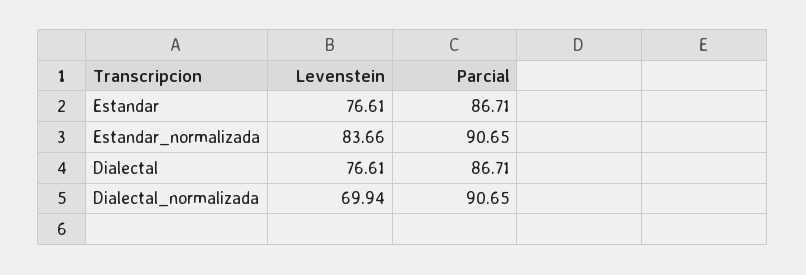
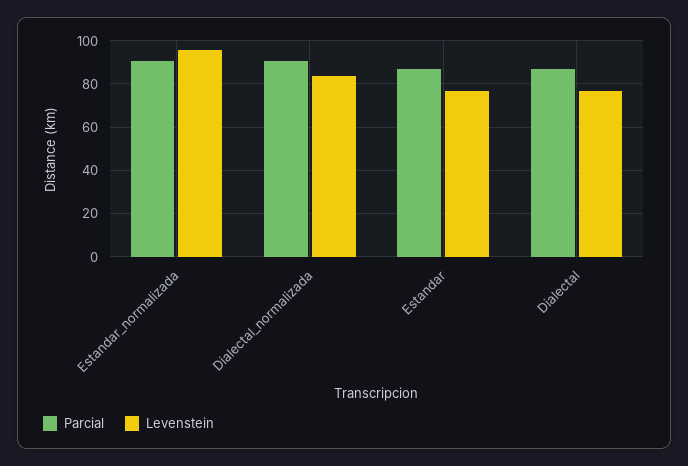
  {
    "Levenstein": {
      "Estandar": 76.61,
-     "Estandar_normalizada": 83.66,
+     "Estandar_normalizada": 95,
      "Dialectal": 76.61,
-     "Dialectal_normalizada": 69.94
+     "Dialectal_normalizada": 85
    },
    "Parcial": {
      "Estandar": 86.71,
      "Estandar_normalizada": 90.65,
      "Dialectal": 86.71,
      "Dialectal_normalizada": 90.65
    }
  }

